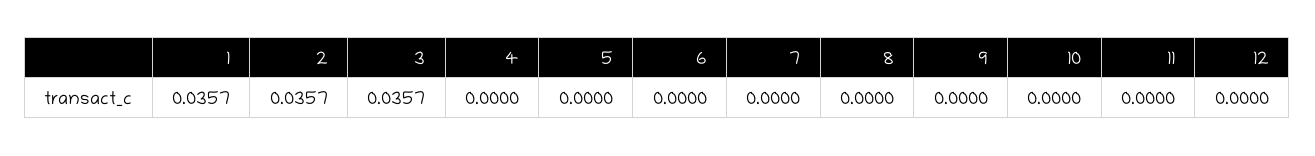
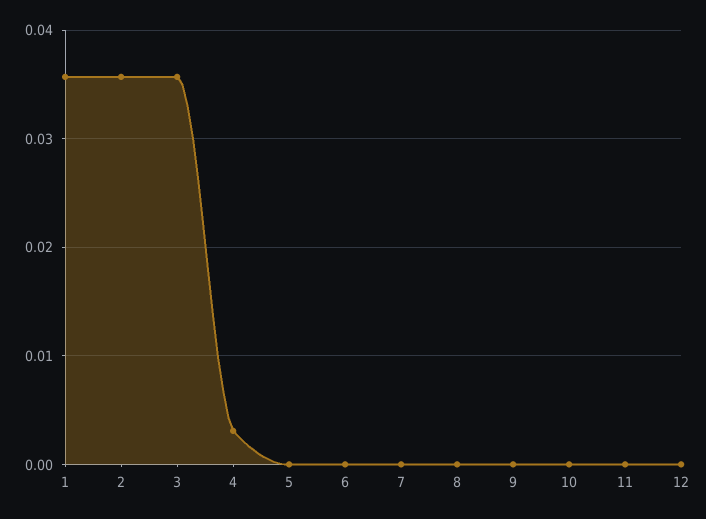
  {
    "1": 0.0357,
    "2": 0.0357,
    "3": 0.0357,
-   "4": 0,
+   "4": 0.003,
    "5": 0,
    "6": 0,
    "7": 0,
    "8": 0,
    "9": 0,
    "10": 0,
    "11": 0,
    "12": 0
  }

